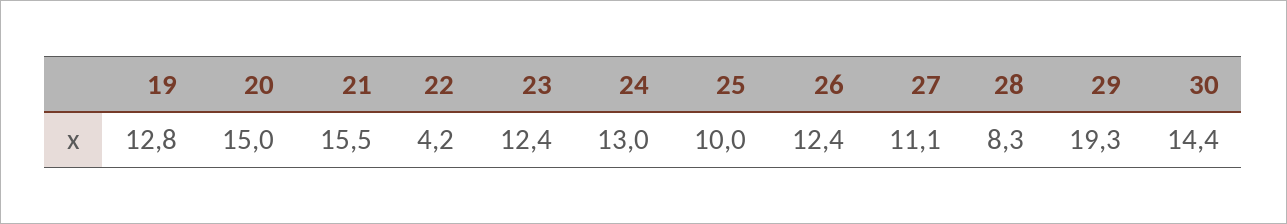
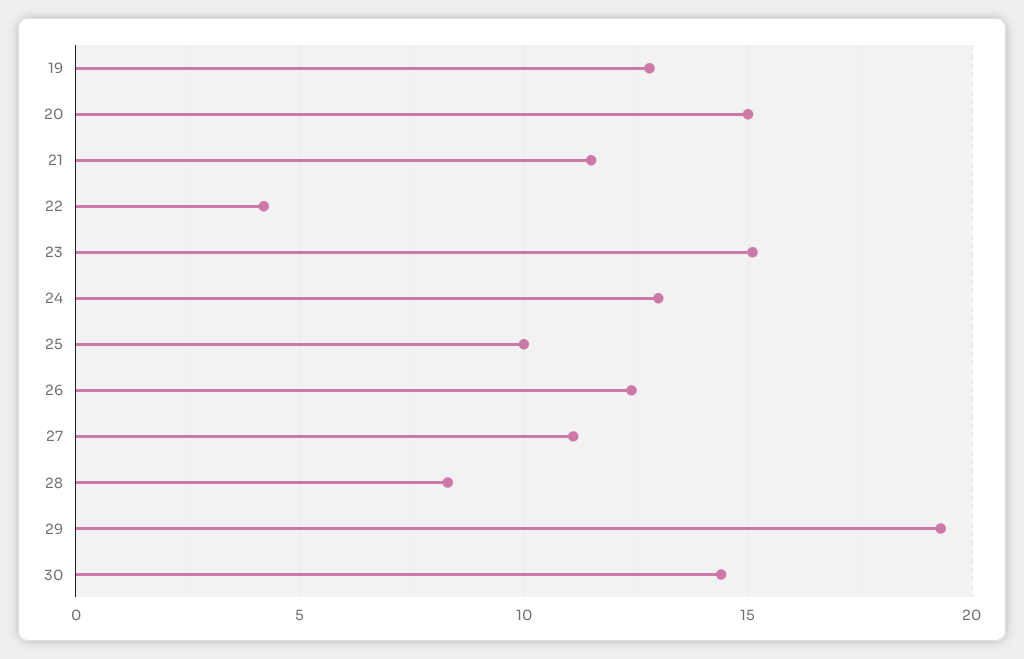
  {
    "19": 12.8,
    "20": 15,
-   "21": 15.5,
+   "21": 11.5,
    "22": 4.2,
-   "23": 12.4,
+   "23": 15,
    "24": 13,
    "25": 10,
    "26": 12.4,
    "27": 11.1,
    "28": 8.3,
    "29": 19.3,
    "30": 14.4
  }

